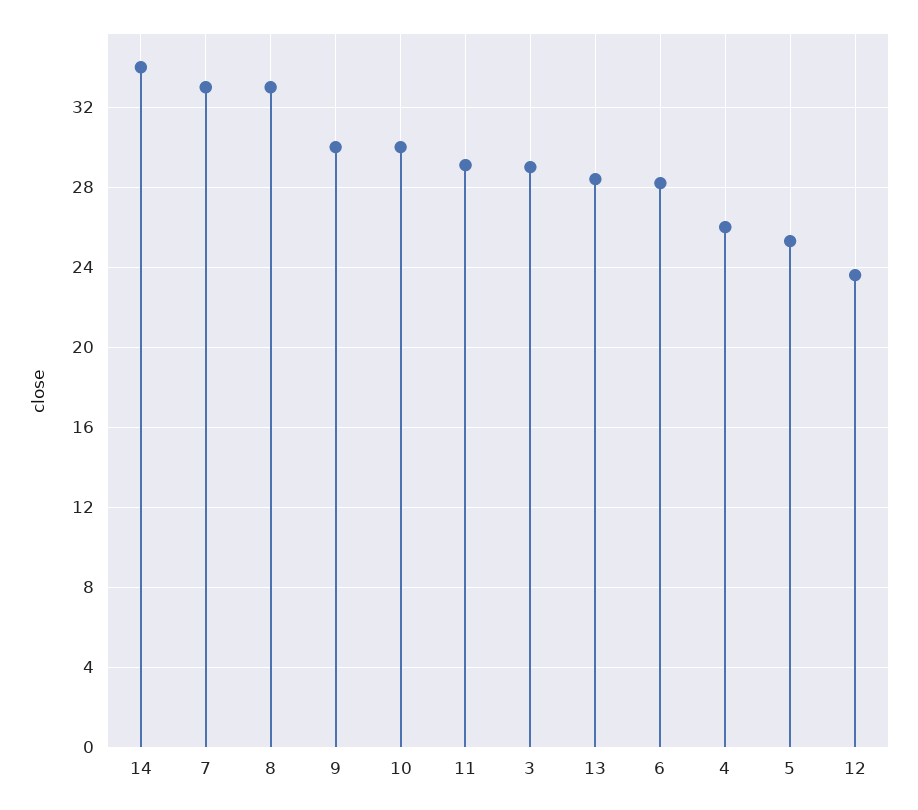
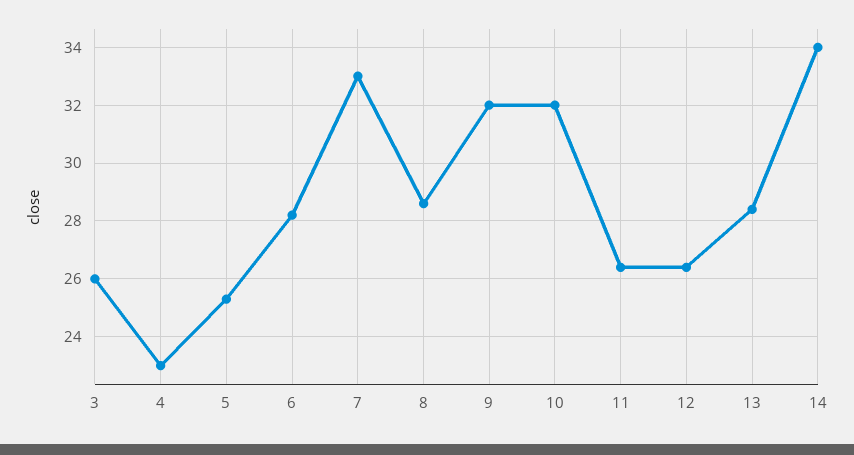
  {
    "14": 34,
    "7": 33,
-   "8": 33,
+   "8": 28.5,
-   "9": 30,
+   "9": 32,
-   "10": 30,
+   "10": 32,
-   "11": 29,
+   "11": 26.5,
-   "3": 29,
+   "3": 26,
    "13": 28.5,
    "6": 28,
-   "4": 26,
+   "4": 23,
    "5": 25.5,
-   "12": 23.5
+   "12": 26.5
  }

